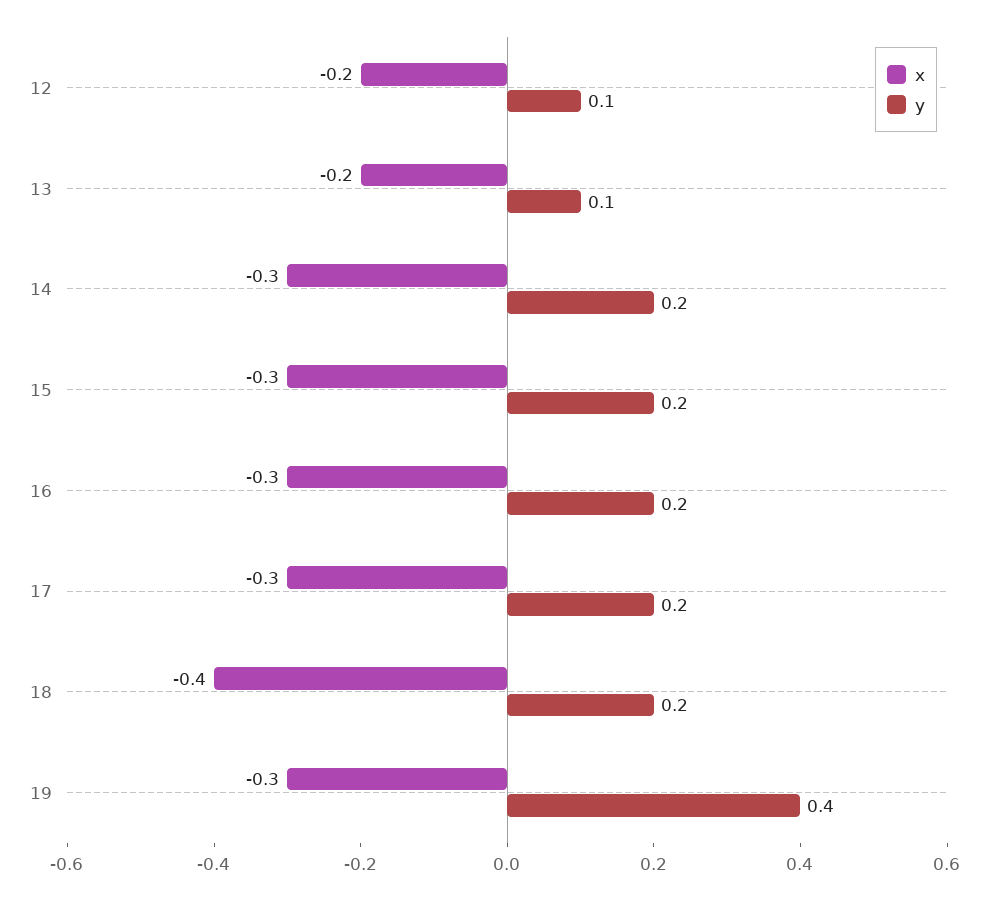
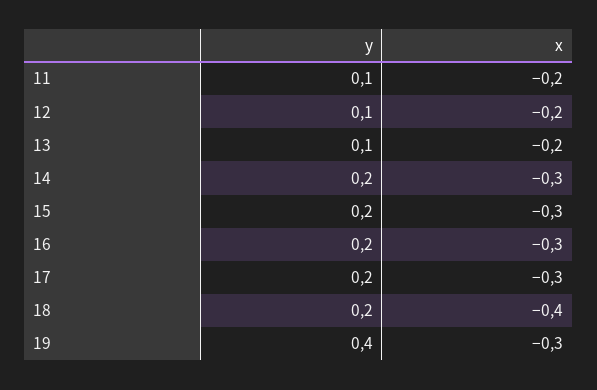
  {
    "x": {
      "12": -0.2,
      "13": -0.2,
      "14": -0.3,
      "15": -0.3,
      "16": -0.3,
      "17": -0.3,
      "18": -0.4,
-     "19": -0.3
+     "19": -0.3,
+     "11": -0.2
    },
    "y": {
      "12": 0.1,
      "13": 0.1,
      "14": 0.2,
      "15": 0.2,
      "16": 0.2,
      "17": 0.2,
      "18": 0.2,
-     "19": 0.4
+     "19": 0.4,
+     "11": 0.1
    }
  }

